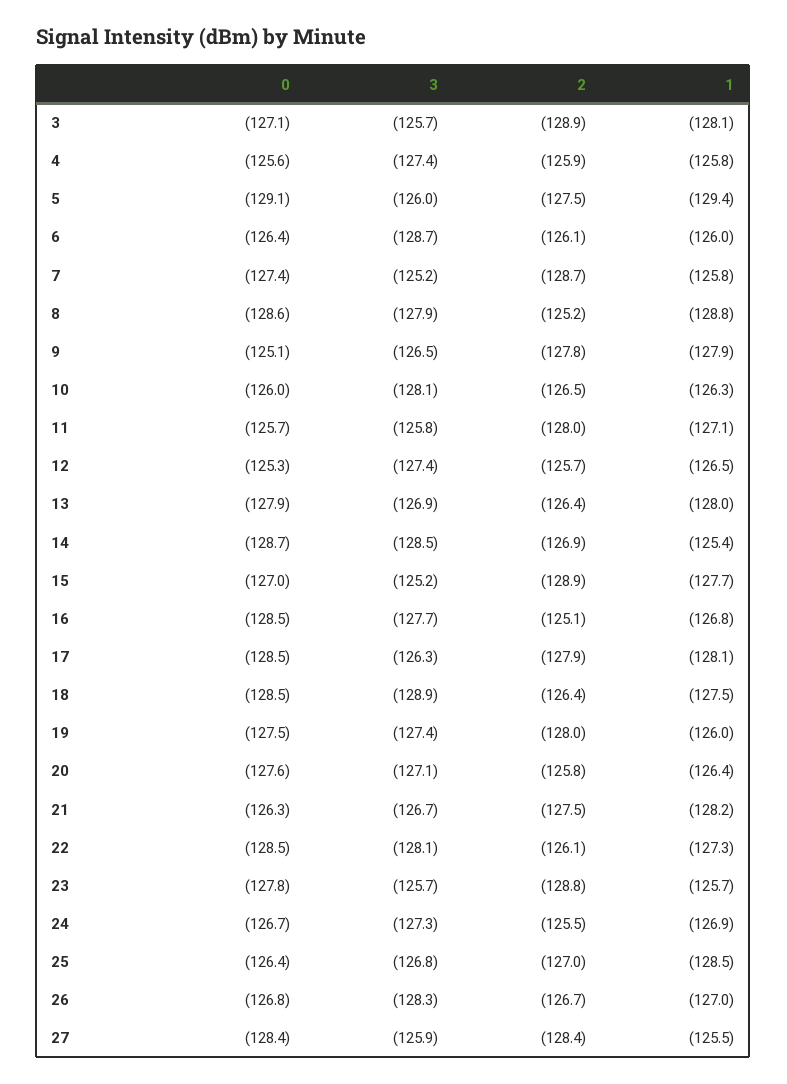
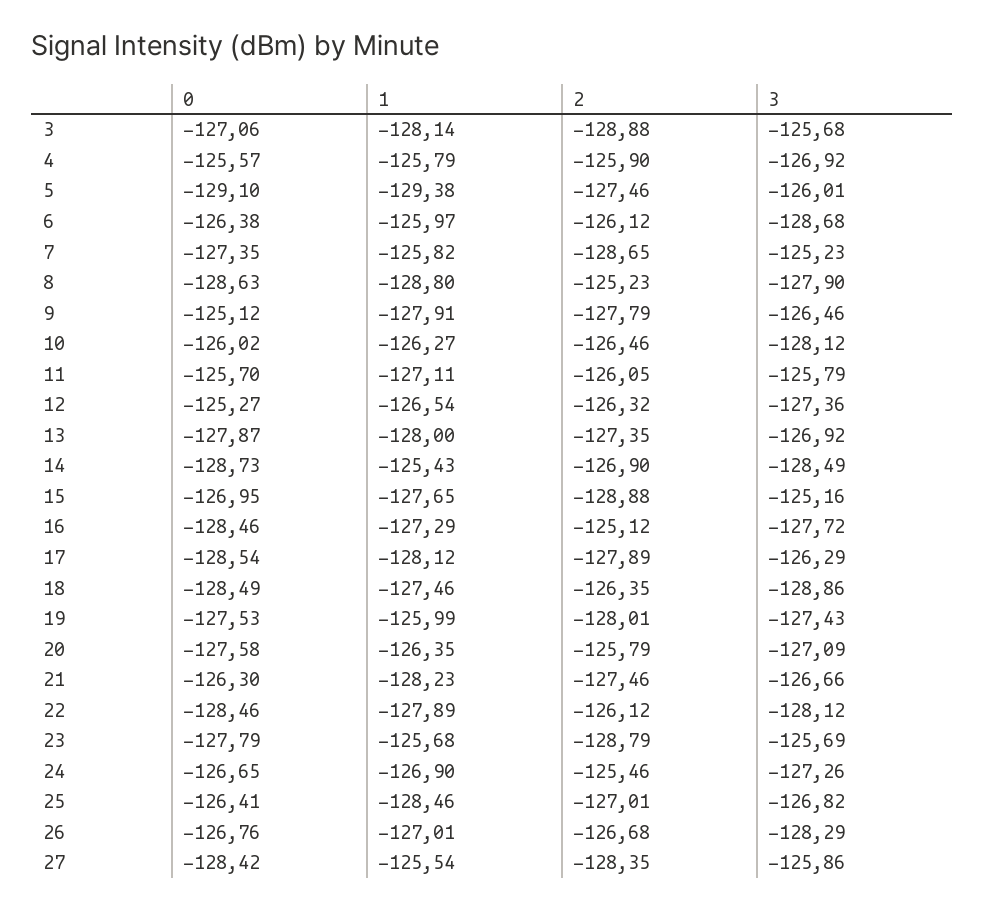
  {
    "0": {
      "3": -127.06,
      "4": -125.57,
      "5": -129.1,
      "6": -126.38,
      "7": -127.35,
      "8": -128.63,
      "9": -125.12,
      "10": -126.02,
      "11": -125.7,
      "12": -125.27,
      "13": -127.87,
      "14": -128.73,
      "15": -126.95,
      "16": -128.46,
      "17": -128.54,
      "18": -128.49,
      "19": -127.53,
      "20": -127.58,
      "21": -126.3,
      "22": -128.46,
      "23": -127.79,
      "24": -126.65,
      "25": -126.41,
      "26": -126.76,
      "27": -128.42
    },
    "3": {
      "3": -125.68,
-     "4": -127.4,
+     "4": -126.92,
      "5": -126.01,
      "6": -128.68,
      "7": -125.23,
      "8": -127.9,
      "9": -126.46,
      "10": -128.12,
      "11": -125.79,
      "12": -127.36,
      "13": -126.92,
      "14": -128.49,
      "15": -125.16,
      "16": -127.72,
      "17": -126.29,
      "18": -128.86,
      "19": -127.43,
      "20": -127.09,
      "21": -126.66,
      "22": -128.12,
      "23": -125.69,
      "24": -127.26,
      "25": -126.82,
      "26": -128.29,
      "27": -125.86
    },
    "2": {
      "3": -128.88,
      "4": -125.9,
      "5": -127.46,
      "6": -126.12,
      "7": -128.65,
      "8": -125.23,
      "9": -127.79,
      "10": -126.46,
-     "11": -128,
+     "11": -126.05,
-     "12": -125.7,
+     "12": -126.32,
-     "13": -126.4,
+     "13": -127.35,
      "14": -126.9,
      "15": -128.88,
      "16": -125.12,
      "17": -127.89,
      "18": -126.35,
      "19": -128.01,
      "20": -125.79,
      "21": -127.46,
      "22": -126.12,
      "23": -128.79,
      "24": -125.46,
      "25": -127.01,
      "26": -126.68,
      "27": -128.35
    },
    "1": {
      "3": -128.14,
      "4": -125.79,
      "5": -129.38,
      "6": -125.97,
      "7": -125.82,
      "8": -128.8,
      "9": -127.91,
      "10": -126.27,
      "11": -127.11,
      "12": -126.54,
      "13": -128,
      "14": -125.43,
      "15": -127.65,
-     "16": -126.8,
+     "16": -127.29,
      "17": -128.12,
      "18": -127.46,
      "19": -125.99,
      "20": -126.35,
      "21": -128.23,
-     "22": -127.3,
+     "22": -127.89,
      "23": -125.68,
      "24": -126.9,
      "25": -128.46,
      "26": -127.01,
      "27": -125.54
    }
  }

